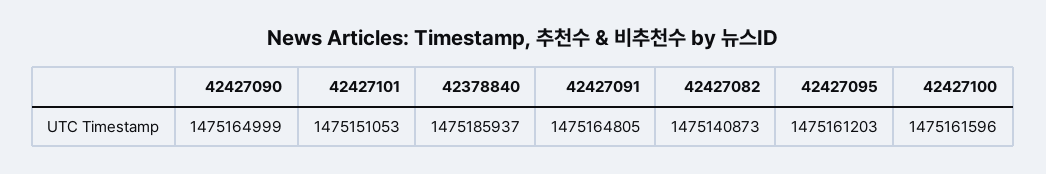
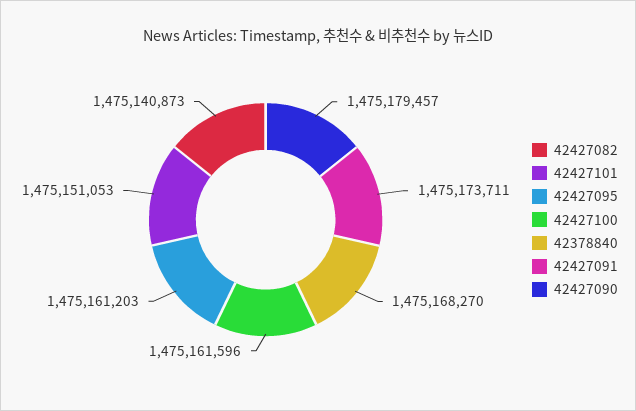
  {
-   "42427090": 1475164999,
+   "42427090": 1475179457,
    "42427101": 1475151053,
-   "42378840": 1475185937,
+   "42378840": 1475168270,
-   "42427091": 1475164805,
+   "42427091": 1475173711,
    "42427082": 1475140873,
    "42427095": 1475161203,
    "42427100": 1475161596
  }

